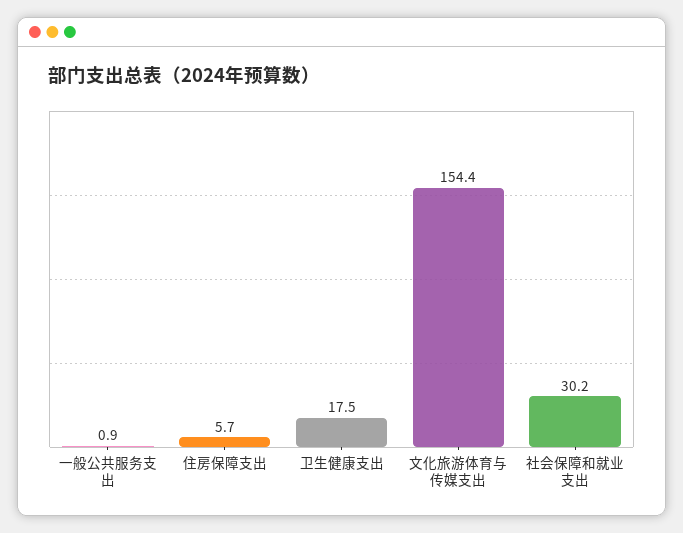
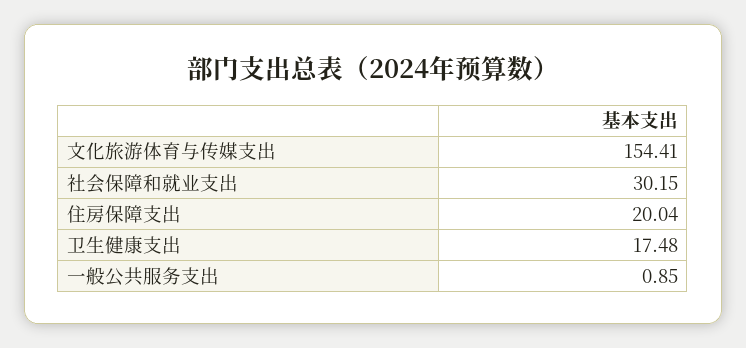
  {
    "一般公共服务支出": 0.85,
-   "住房保障支出": 5.7,
+   "住房保障支出": 20.04,
    "卫生健康支出": 17.48,
    "文化旅游体育与传媒支出": 154.41,
    "社会保障和就业支出": 30.15
  }

